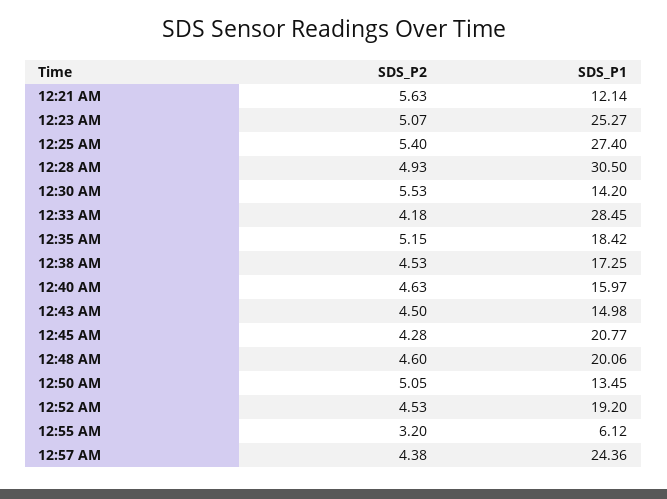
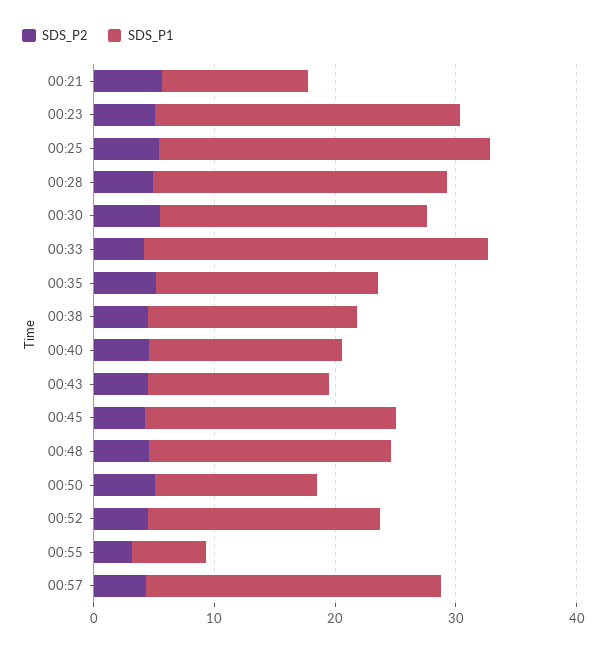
  {
    "SDS_P2": {
      "12:21 AM": 5.63,
      "12:23 AM": 5.07,
      "12:25 AM": 5.4,
      "12:28 AM": 4.93,
      "12:30 AM": 5.53,
      "12:33 AM": 4.18,
      "12:35 AM": 5.15,
      "12:38 AM": 4.53,
      "12:40 AM": 4.63,
      "12:43 AM": 4.5,
      "12:45 AM": 4.28,
      "12:48 AM": 4.6,
      "12:50 AM": 5.05,
      "12:52 AM": 4.53,
      "12:55 AM": 3.2,
      "12:57 AM": 4.38
    },
    "SDS_P1": {
      "12:21 AM": 12.14,
      "12:23 AM": 25.27,
      "12:25 AM": 27.4,
-     "12:28 AM": 30.5,
+     "12:28 AM": 24,
-     "12:30 AM": 14.2,
+     "12:30 AM": 22,
      "12:33 AM": 28.45,
      "12:35 AM": 18.42,
      "12:38 AM": 17.25,
      "12:40 AM": 15.97,
      "12:43 AM": 14.98,
      "12:45 AM": 20.77,
      "12:48 AM": 20.06,
      "12:50 AM": 13.45,
      "12:52 AM": 19.2,
      "12:55 AM": 6.12,
      "12:57 AM": 24.36
    }
  }

